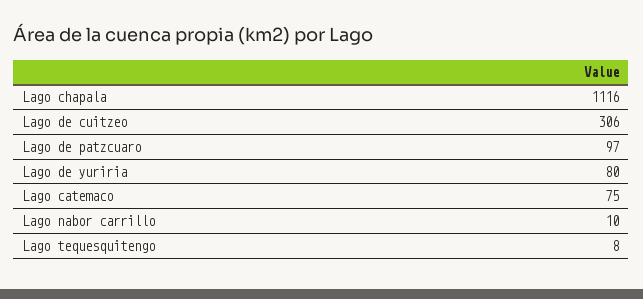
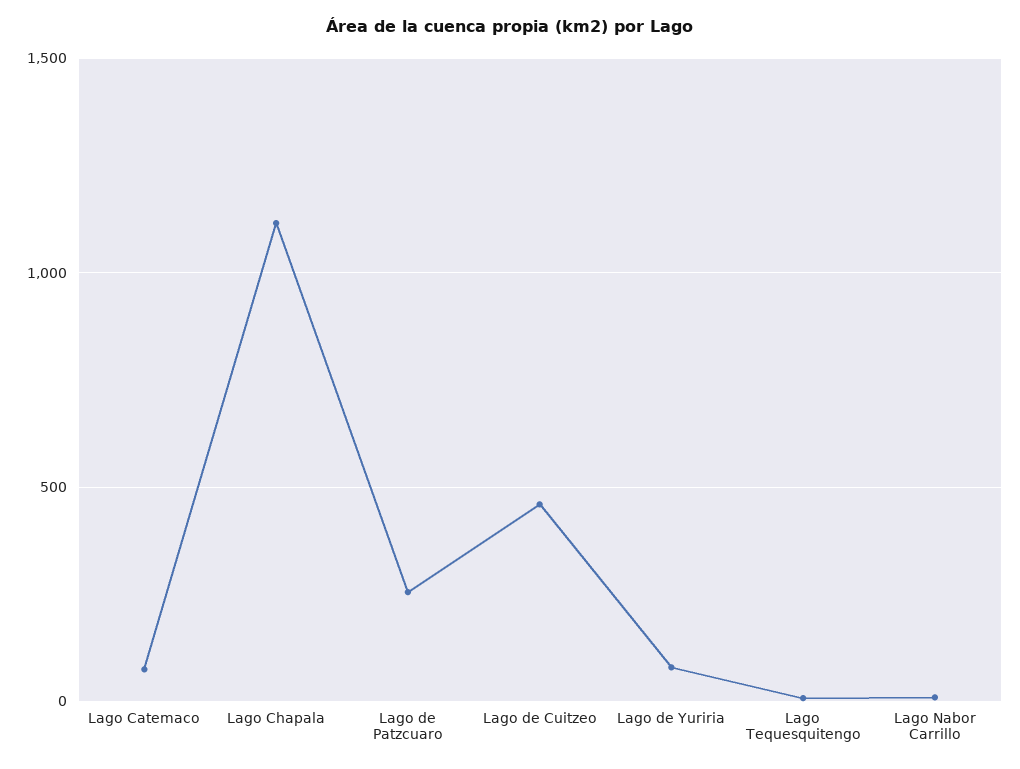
  {
    "Lago chapala": 1116,
-   "Lago de cuitzeo": 306,
+   "Lago de cuitzeo": 450,
-   "Lago de patzcuaro": 97,
+   "Lago de patzcuaro": 250,
    "Lago de yuriria": 80,
    "Lago catemaco": 75,
    "Lago nabor carrillo": 10,
    "Lago tequesquitengo": 8
  }

